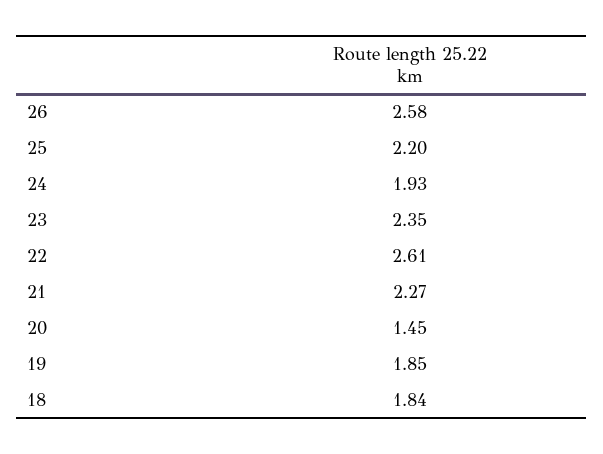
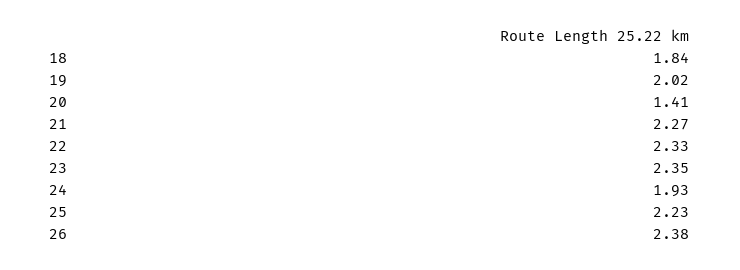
  {
-   "26": 2.58,
+   "26": 2.38,
-   "25": 2.2,
+   "25": 2.23,
    "24": 1.93,
    "23": 2.35,
-   "22": 2.61,
+   "22": 2.33,
    "21": 2.27,
-   "20": 1.45,
+   "20": 1.41,
-   "19": 1.85,
+   "19": 2.02,
    "18": 1.84
  }

